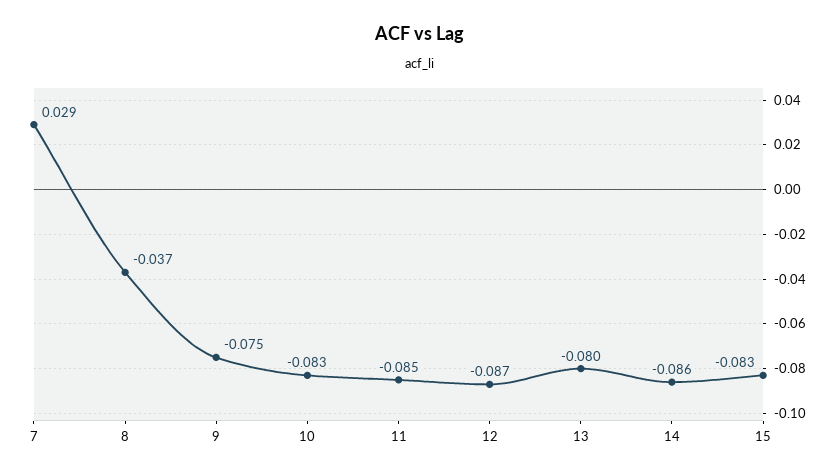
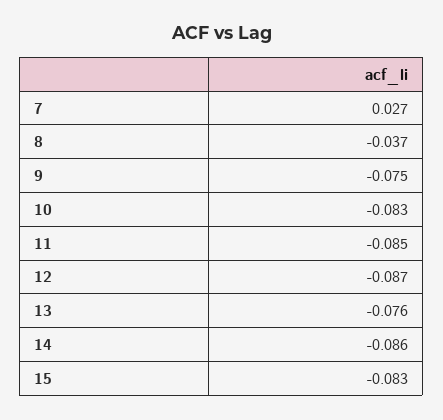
  {
-   "7": 0.029,
+   "7": 0.027,
    "8": -0.037,
    "9": -0.075,
    "10": -0.083,
    "11": -0.085,
    "12": -0.087,
-   "13": -0.08,
+   "13": -0.076,
    "14": -0.086,
    "15": -0.083
  }

